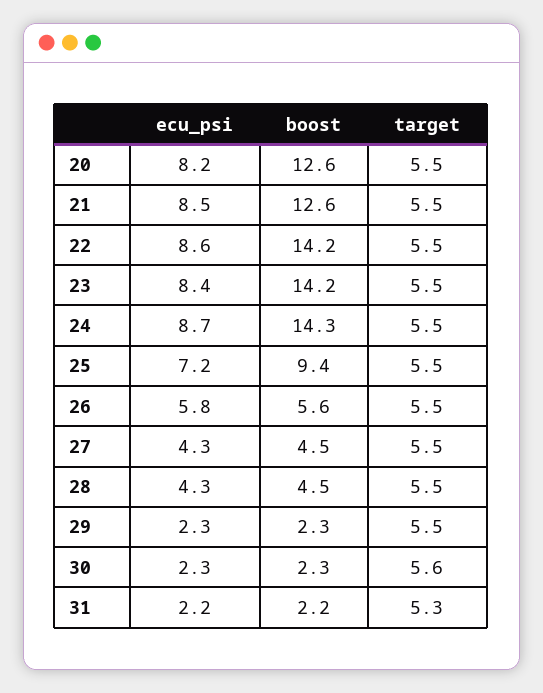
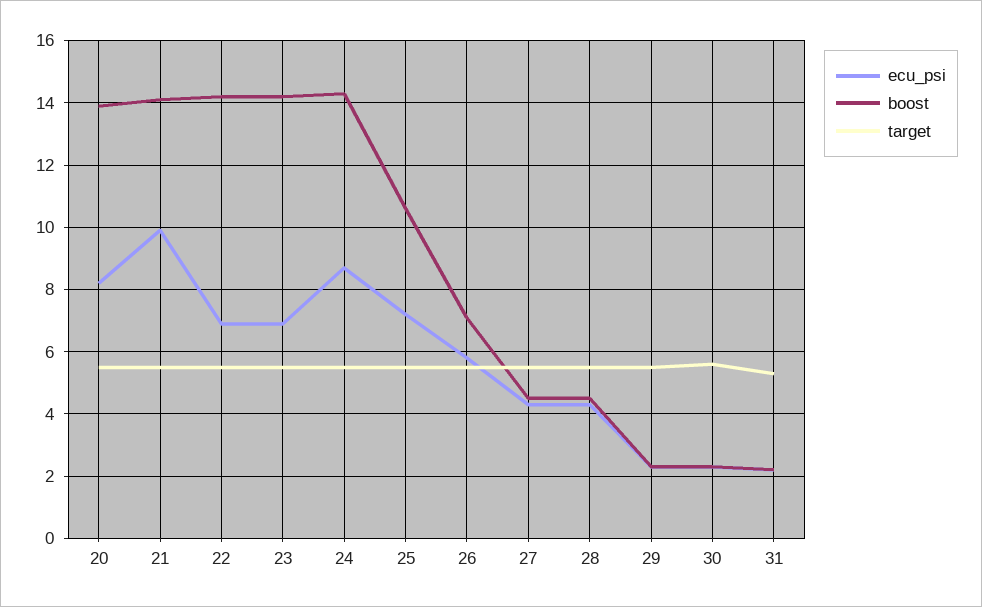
  {
    "ecu_psi": {
      "20": 8.2,
-     "21": 8.5,
+     "21": 10,
-     "22": 8.6,
+     "22": 7,
-     "23": 8.4,
+     "23": 7,
      "24": 8.7,
      "25": 7.2,
      "26": 5.8,
      "27": 4.3,
      "28": 4.3,
      "29": 2.3,
      "30": 2.3,
      "31": 2.2
    },
    "boost": {
-     "20": 12.6,
+     "20": 14,
-     "21": 12.6,
+     "21": 14,
      "22": 14.2,
      "23": 14.2,
      "24": 14.3,
-     "25": 9.4,
+     "25": 10.5,
-     "26": 5.6,
+     "26": 7,
      "27": 4.5,
      "28": 4.5,
      "29": 2.3,
      "30": 2.3,
      "31": 2.2
    },
    "target": {
      "20": 5.5,
      "21": 5.5,
      "22": 5.5,
      "23": 5.5,
      "24": 5.5,
      "25": 5.5,
      "26": 5.5,
      "27": 5.5,
      "28": 5.5,
      "29": 5.5,
      "30": 5.6,
      "31": 5.3
    }
  }

